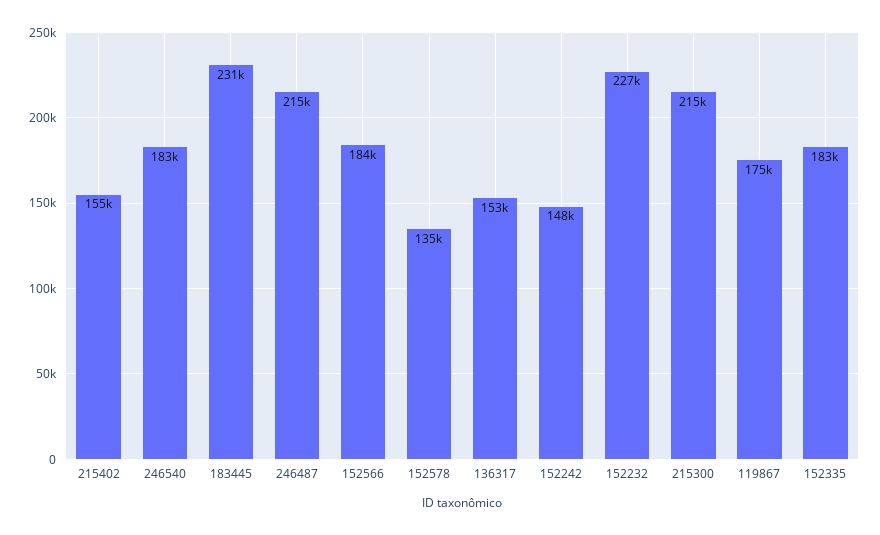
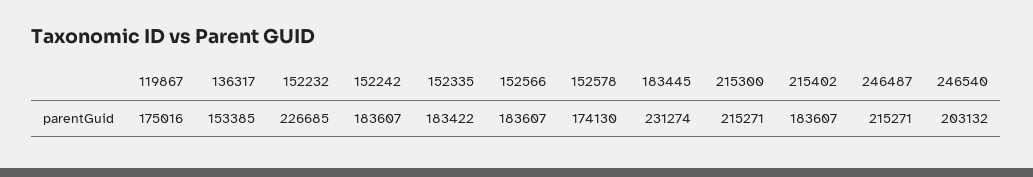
  {
-   "215402": 155000,
+   "215402": 183607,
-   "246540": 183000,
+   "246540": 203132,
    "183445": 231274,
    "246487": 215271,
    "152566": 183607,
-   "152578": 135000,
+   "152578": 174130,
    "136317": 153385,
-   "152242": 148000,
+   "152242": 183607,
    "152232": 226685,
    "215300": 215271,
    "119867": 175016,
    "152335": 183422
  }

